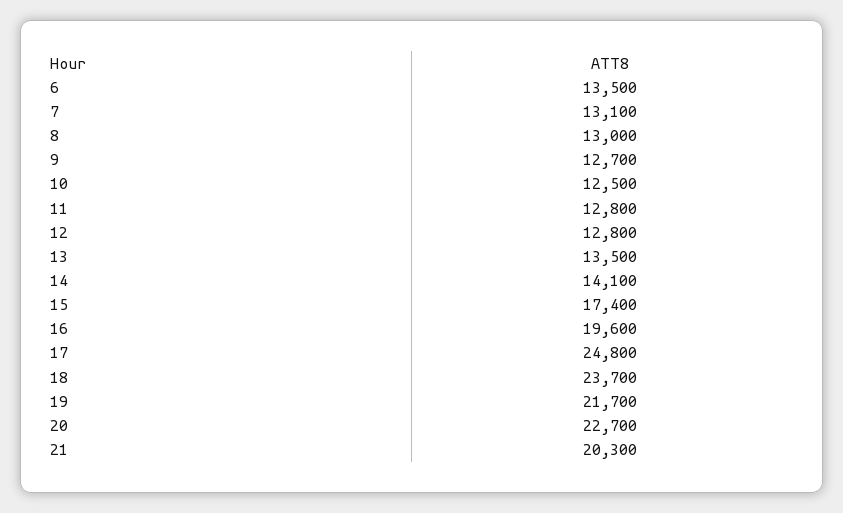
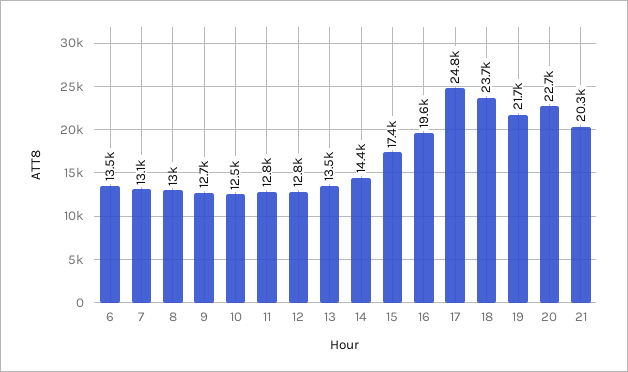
  {
    "6": 13500,
    "7": 13100,
    "8": 13000,
    "9": 12700,
    "10": 12500,
    "11": 12800,
    "12": 12800,
    "13": 13500,
-   "14": 14100,
+   "14": 14400,
    "15": 17400,
    "16": 19600,
    "17": 24800,
    "18": 23700,
    "19": 21700,
    "20": 22700,
    "21": 20300
  }

